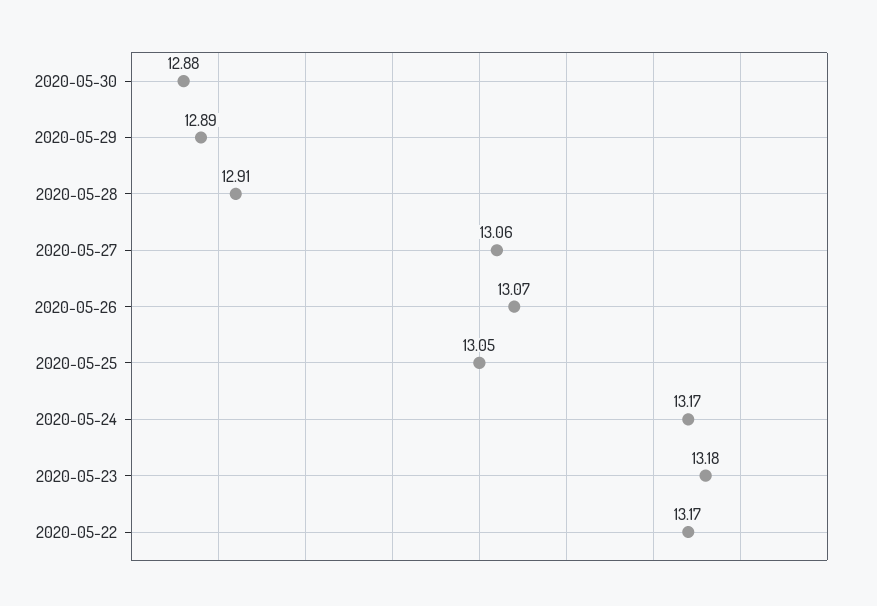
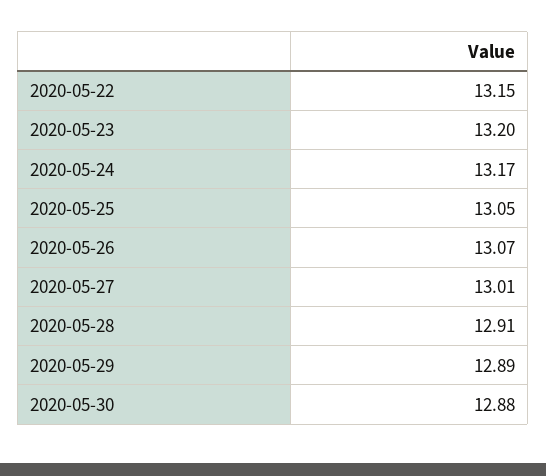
  {
    "2020-05-30": 12.88,
    "2020-05-29": 12.89,
    "2020-05-28": 12.91,
-   "2020-05-27": 13.06,
+   "2020-05-27": 13.01,
    "2020-05-26": 13.07,
    "2020-05-25": 13.05,
    "2020-05-24": 13.17,
-   "2020-05-23": 13.18,
+   "2020-05-23": 13.2,
-   "2020-05-22": 13.17
+   "2020-05-22": 13.15
  }

